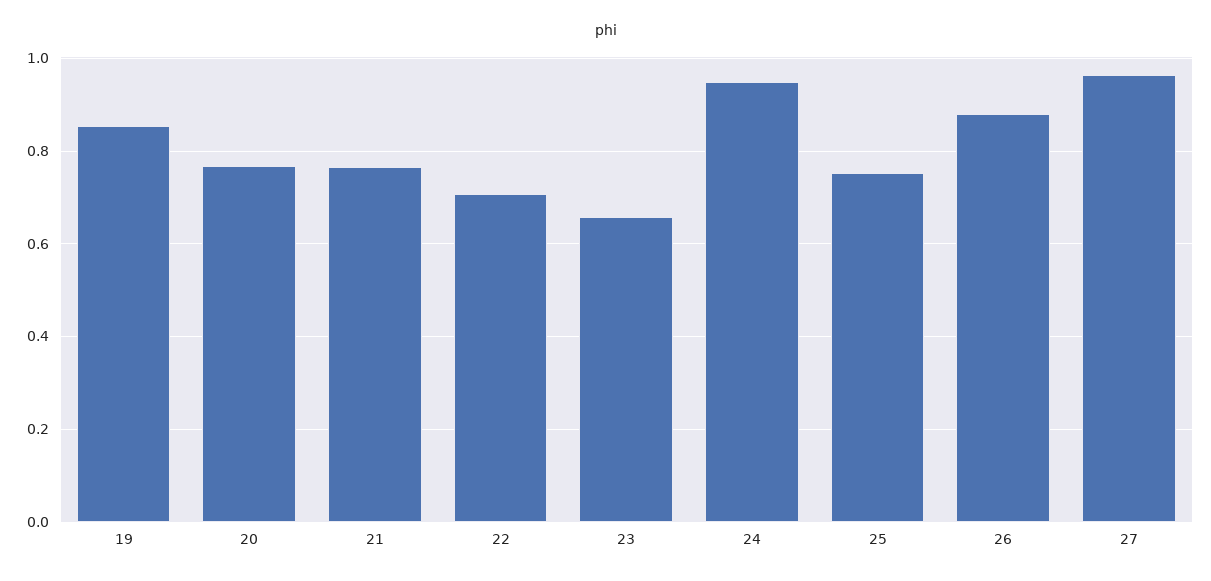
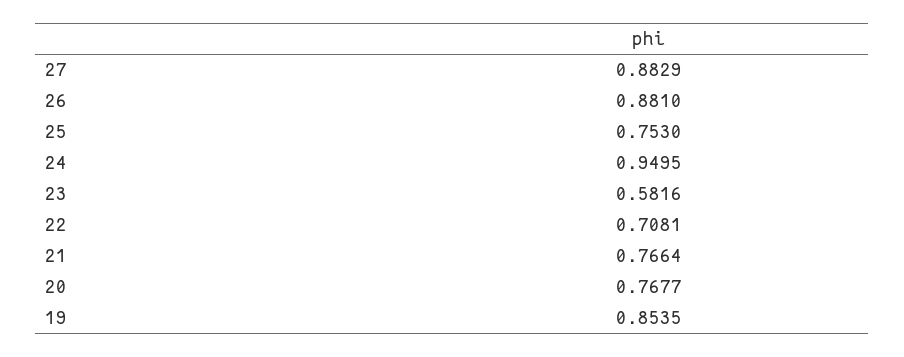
  {
    "19": 0.8535,
    "20": 0.7677,
    "21": 0.7664,
    "22": 0.7081,
-   "23": 0.66,
+   "23": 0.5816,
    "24": 0.9495,
    "25": 0.753,
    "26": 0.881,
-   "27": 0.96
+   "27": 0.8829
  }

